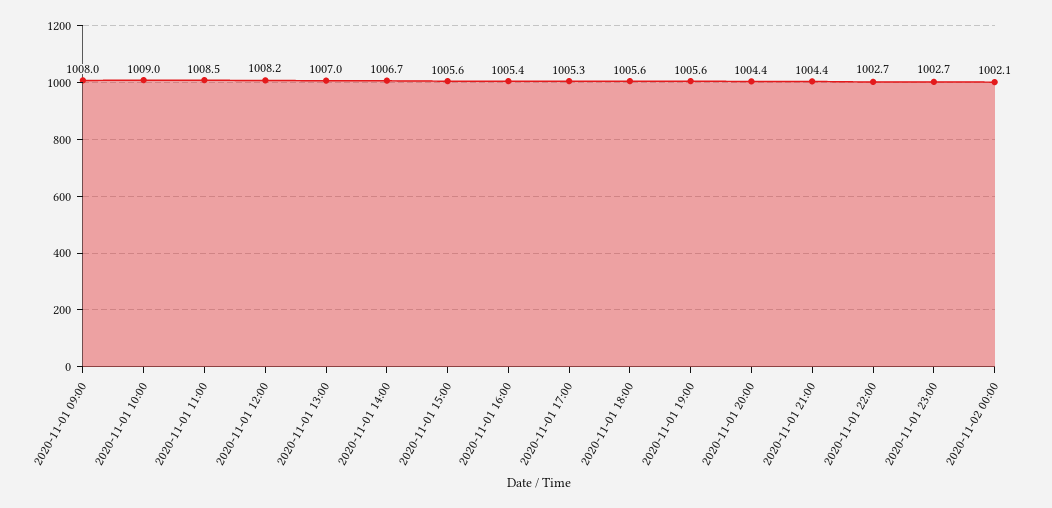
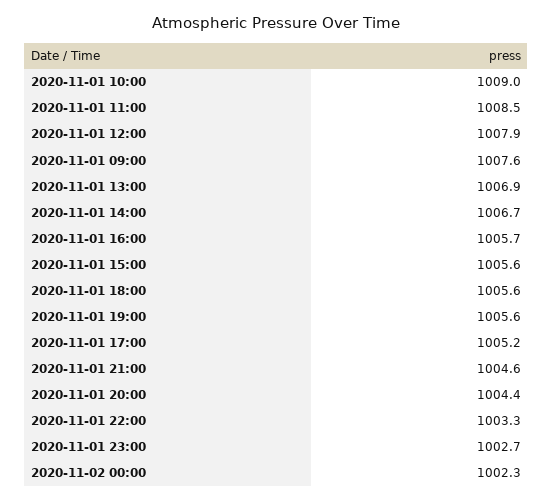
  {
-   "2020-11-01 09:00": 1008,
+   "2020-11-01 09:00": 1007.6,
    "2020-11-01 10:00": 1009,
    "2020-11-01 11:00": 1008.5,
-   "2020-11-01 12:00": 1008.2,
+   "2020-11-01 12:00": 1007.9,
-   "2020-11-01 13:00": 1007,
+   "2020-11-01 13:00": 1006.9,
    "2020-11-01 14:00": 1006.7,
    "2020-11-01 15:00": 1005.6,
-   "2020-11-01 16:00": 1005.4,
+   "2020-11-01 16:00": 1005.7,
-   "2020-11-01 17:00": 1005.3,
+   "2020-11-01 17:00": 1005.2,
    "2020-11-01 18:00": 1005.6,
    "2020-11-01 19:00": 1005.6,
    "2020-11-01 20:00": 1004.4,
-   "2020-11-01 21:00": 1004.4,
+   "2020-11-01 21:00": 1004.6,
-   "2020-11-01 22:00": 1002.7,
+   "2020-11-01 22:00": 1003.3,
    "2020-11-01 23:00": 1002.7,
-   "2020-11-02 00:00": 1002.1
+   "2020-11-02 00:00": 1002.3
  }

